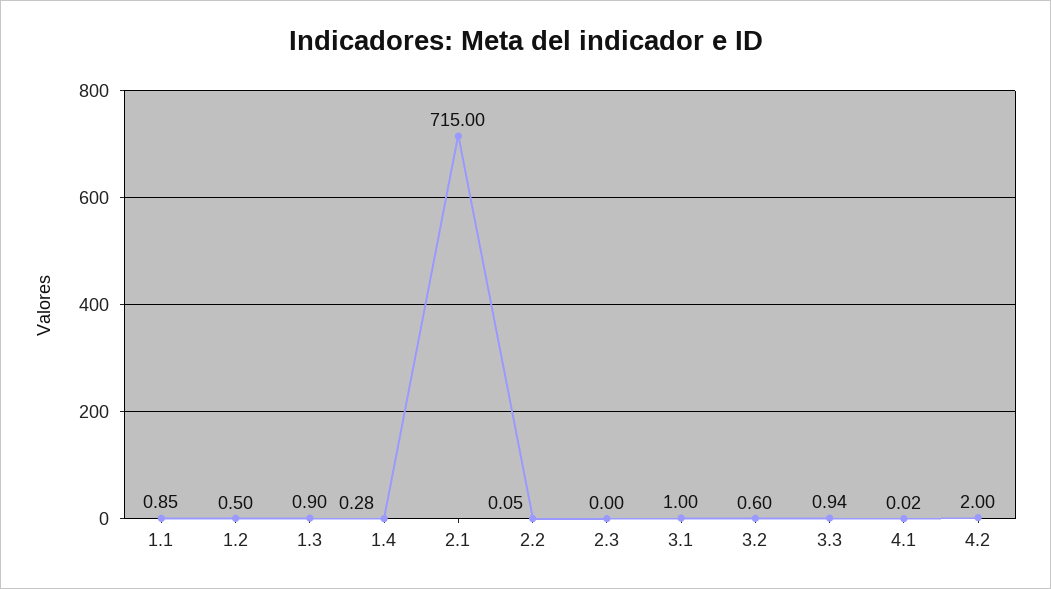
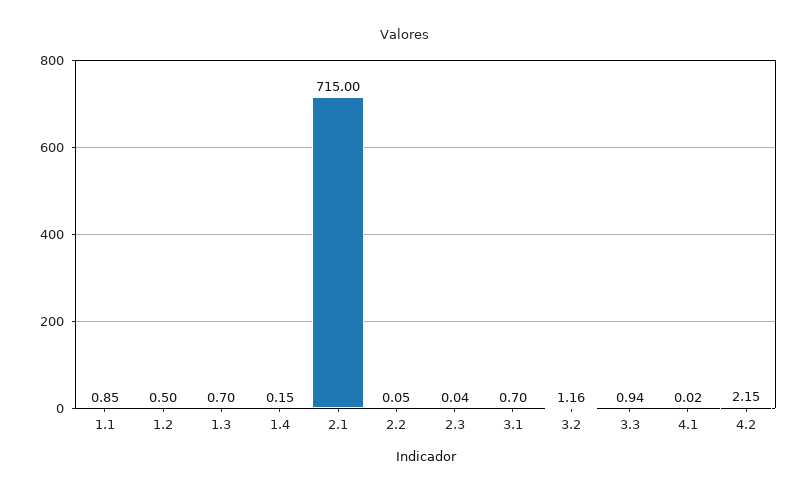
  {
    "1.1": 0.85,
    "1.2": 0.5,
-   "1.3": 0.9,
+   "1.3": 0.7,
-   "1.4": 0.28,
+   "1.4": 0.15,
    "2.1": 715,
    "2.2": 0.05,
-   "2.3": 0,
+   "2.3": 0.04,
-   "3.1": 1,
+   "3.1": 0.7,
-   "3.2": 0.6,
+   "3.2": 1.16,
    "3.3": 0.94,
    "4.1": 0.02,
-   "4.2": 2
+   "4.2": 2.15
  }

